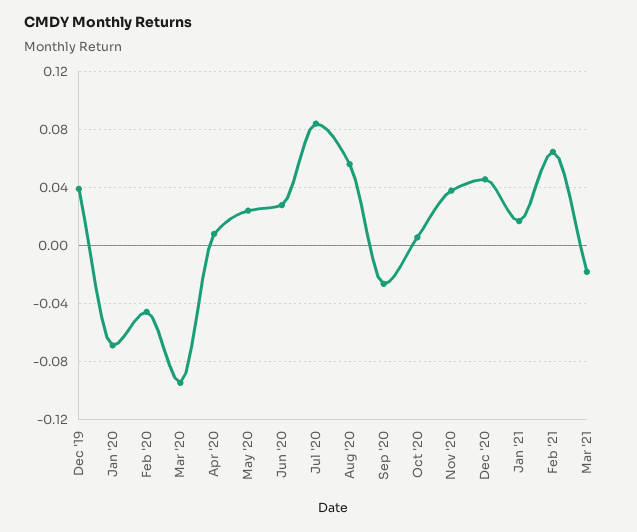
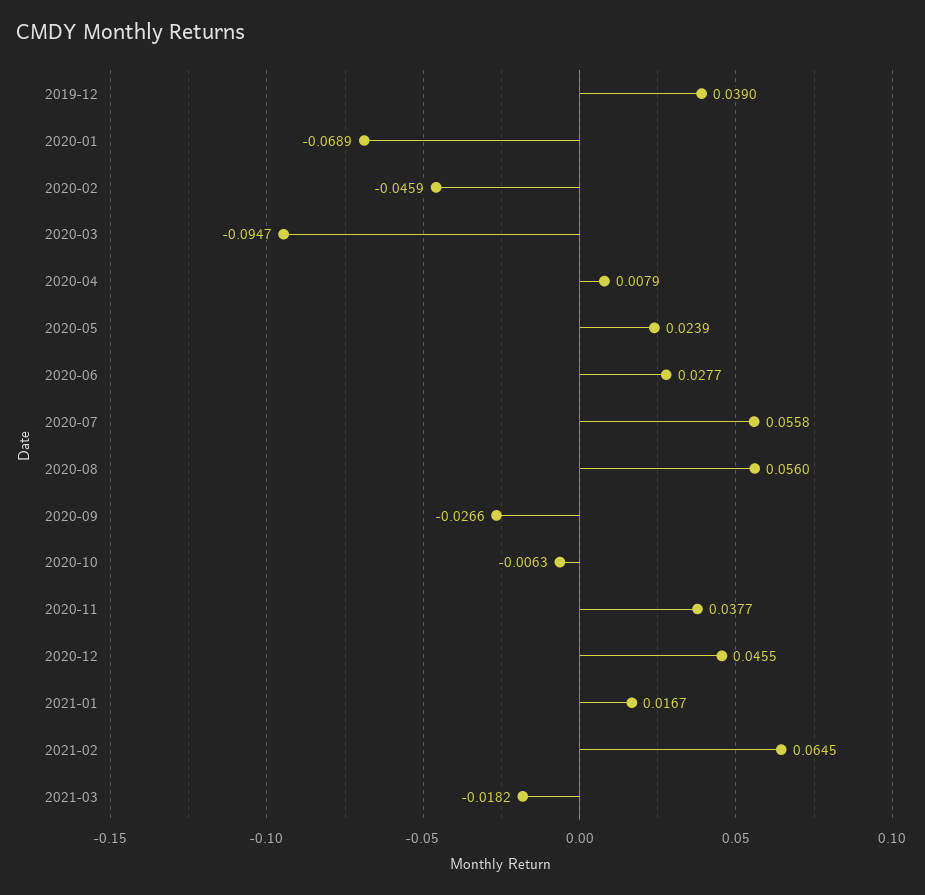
  {
    "Dec '19": 0.039,
    "Jan '20": -0.0689,
    "Feb '20": -0.0459,
    "Mar '20": -0.0947,
    "Apr '20": 0.0079,
    "May '20": 0.0239,
    "Jun '20": 0.0277,
-   "Jul '20": 0.085,
+   "Jul '20": 0.0558,
    "Aug '20": 0.056,
    "Sep '20": -0.0266,
-   "Oct '20": 0.005,
+   "Oct '20": -0.0063,
    "Nov '20": 0.0377,
    "Dec '20": 0.0455,
    "Jan '21": 0.0167,
    "Feb '21": 0.0645,
    "Mar '21": -0.0182
  }

